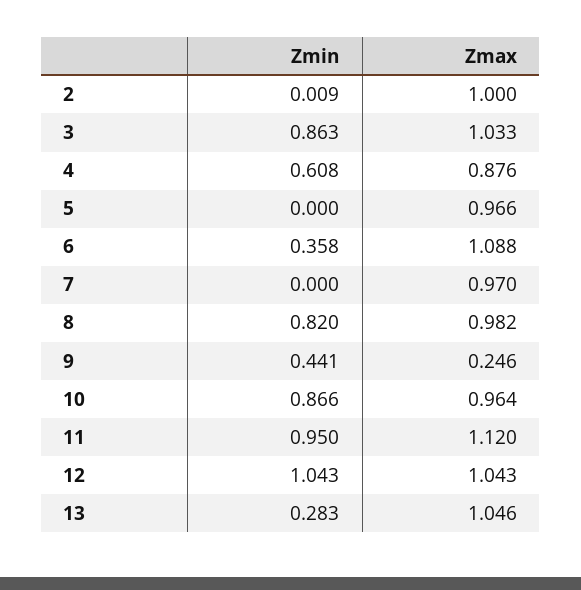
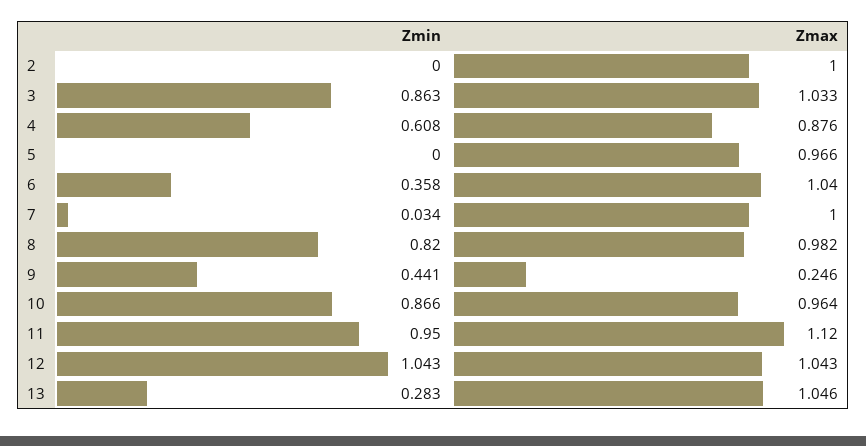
  {
    "Zmin": {
-     "2": 0.009,
+     "2": 0,
      "3": 0.863,
      "4": 0.608,
      "5": 0,
      "6": 0.358,
-     "7": 0,
+     "7": 0.034,
      "8": 0.82,
      "9": 0.441,
      "10": 0.866,
      "11": 0.95,
      "12": 1.043,
      "13": 0.283
    },
    "Zmax": {
      "2": 1,
      "3": 1.033,
      "4": 0.876,
      "5": 0.966,
-     "6": 1.088,
+     "6": 1.04,
-     "7": 0.97,
+     "7": 1,
      "8": 0.982,
      "9": 0.246,
      "10": 0.964,
      "11": 1.12,
      "12": 1.043,
      "13": 1.046
    }
  }

